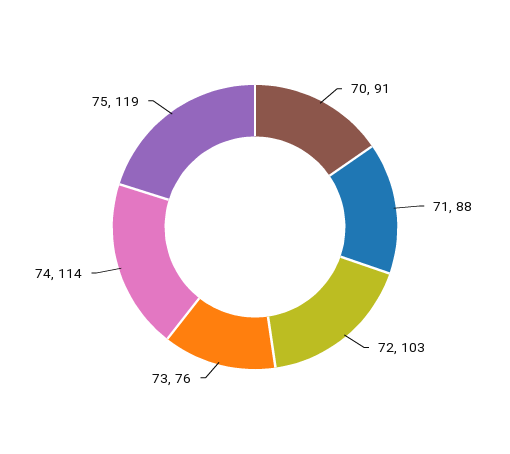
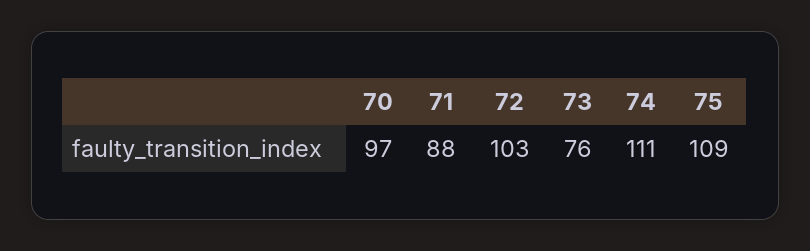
  {
-   "70": 91,
+   "70": 97,
    "71": 88,
    "72": 103,
    "73": 76,
-   "74": 114,
+   "74": 111,
-   "75": 119
+   "75": 109
  }

